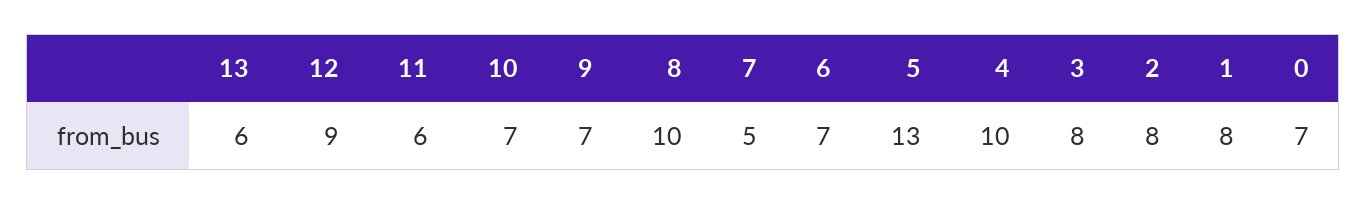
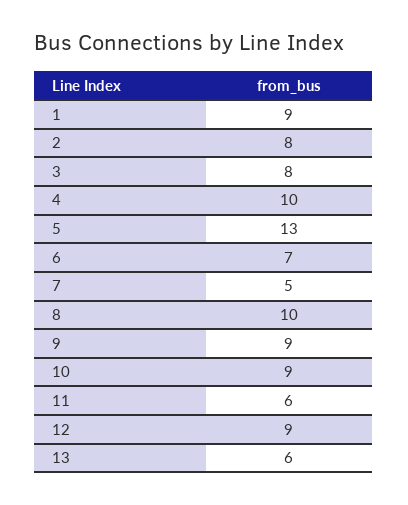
  {
    "13": 6,
    "12": 9,
    "11": 6,
-   "10": 7,
+   "10": 9,
-   "9": 7,
+   "9": 9,
    "8": 10,
    "7": 5,
    "6": 7,
    "5": 13,
    "4": 10,
    "3": 8,
    "2": 8,
-   "1": 8,
+   "1": 9
-   "0": 7
  }

